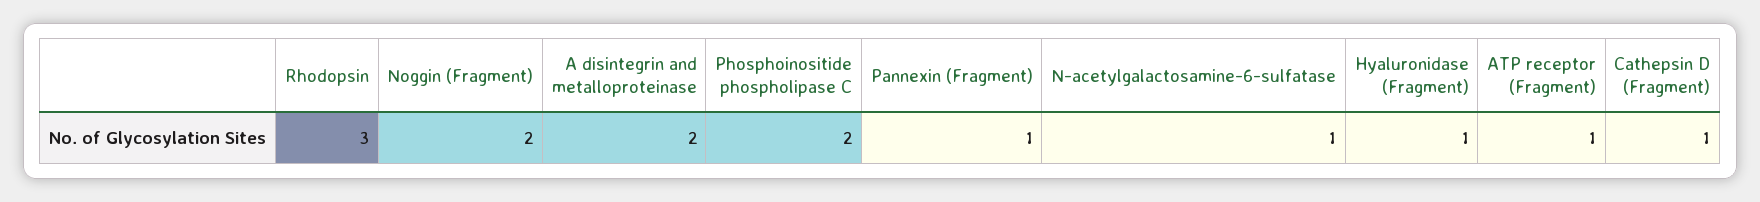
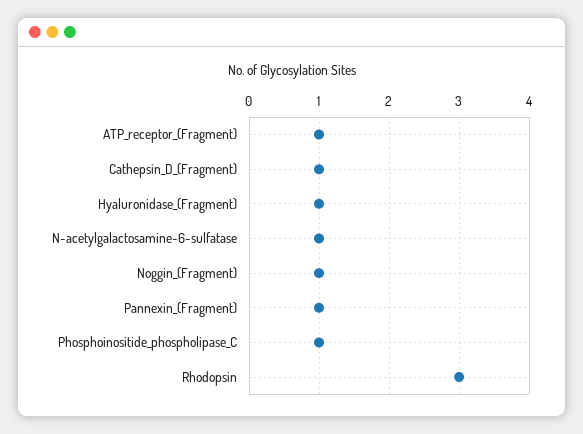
  {
    "Rhodopsin": 3,
-   "Noggin (Fragment)": 2,
+   "Noggin (Fragment)": 1,
-   "A disintegrin and metalloproteinase": 2,
-   "Phosphoinositide phospholipase C": 2,
+   "Phosphoinositide phospholipase C": 1,
    "Pannexin (Fragment)": 1,
    "N-acetylgalactosamine-6-sulfatase": 1,
    "Hyaluronidase (Fragment)": 1,
    "ATP receptor (Fragment)": 1,
    "Cathepsin D (Fragment)": 1
  }

